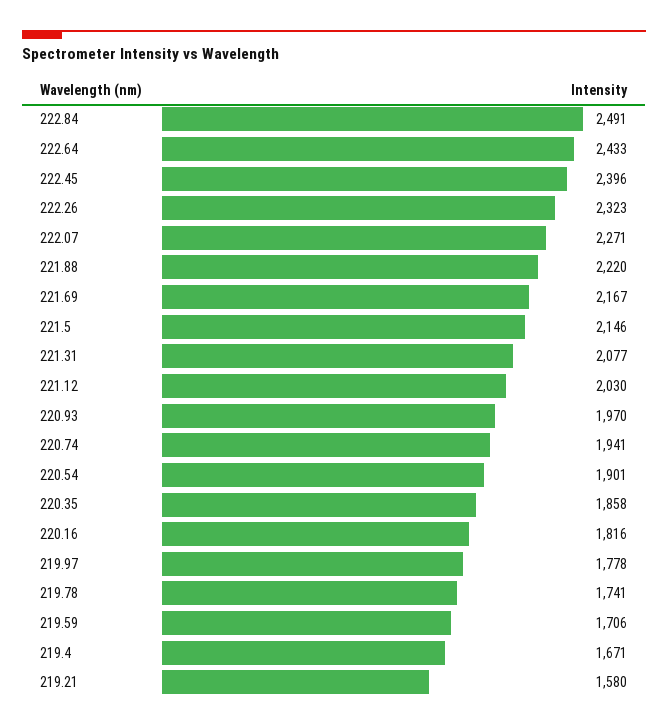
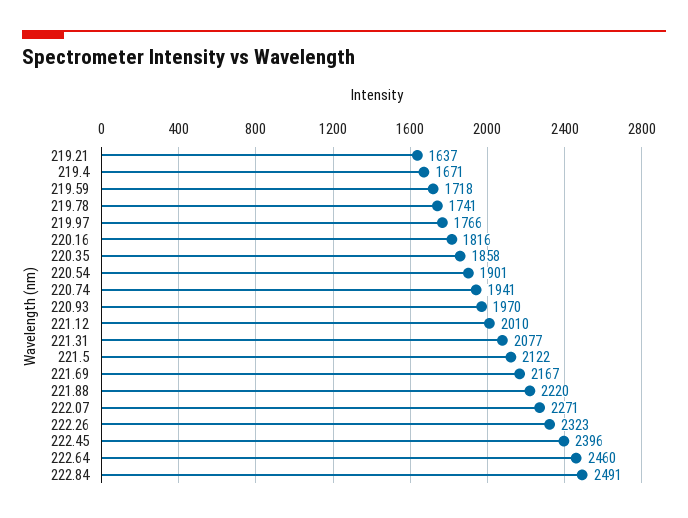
  {
    "222.84": 2491,
-   "222.64": 2433,
+   "222.64": 2460,
    "222.45": 2396,
    "222.26": 2323,
    "222.07": 2271,
    "221.88": 2220,
    "221.69": 2167,
-   "221.5": 2146,
+   "221.5": 2122,
    "221.31": 2077,
-   "221.12": 2030,
+   "221.12": 2010,
    "220.93": 1970,
    "220.74": 1941,
    "220.54": 1901,
    "220.35": 1858,
    "220.16": 1816,
-   "219.97": 1778,
+   "219.97": 1766,
    "219.78": 1741,
-   "219.59": 1706,
+   "219.59": 1718,
    "219.4": 1671,
-   "219.21": 1580
+   "219.21": 1637
  }

